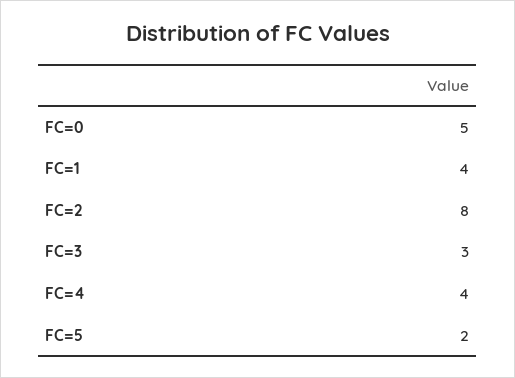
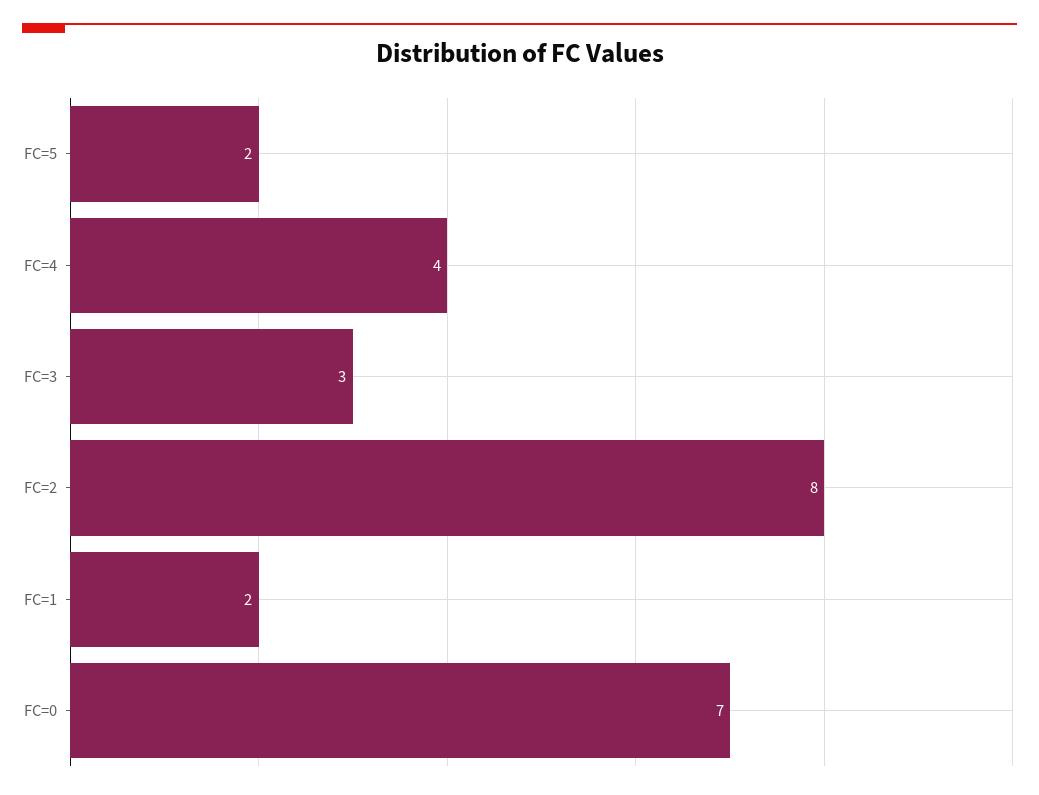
  {
-   "FC=0": 5,
+   "FC=0": 7,
-   "FC=1": 4,
+   "FC=1": 2,
    "FC=2": 8,
    "FC=3": 3,
    "FC=4": 4,
    "FC=5": 2
  }

